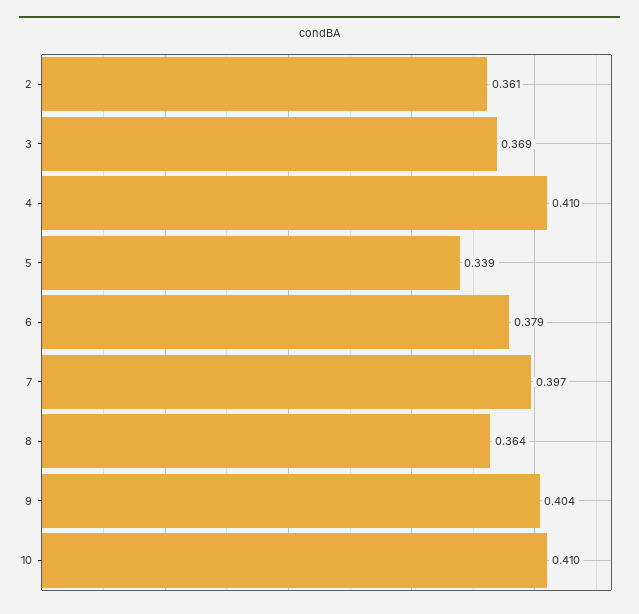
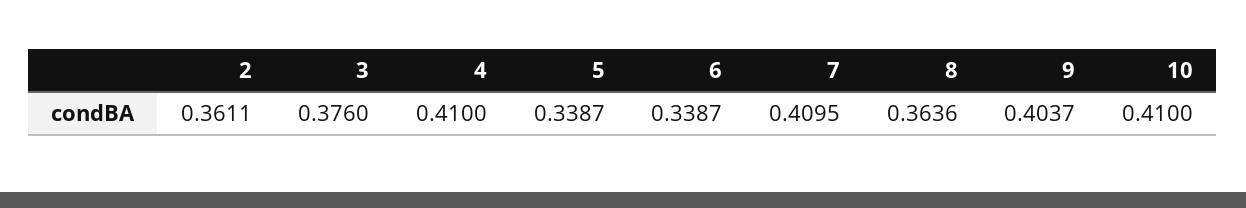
  {
    "2": 0.3611,
-   "3": 0.369,
+   "3": 0.376,
    "4": 0.41,
    "5": 0.3387,
-   "6": 0.379,
+   "6": 0.3387,
-   "7": 0.397,
+   "7": 0.4095,
    "8": 0.3636,
    "9": 0.4037,
    "10": 0.41
  }

